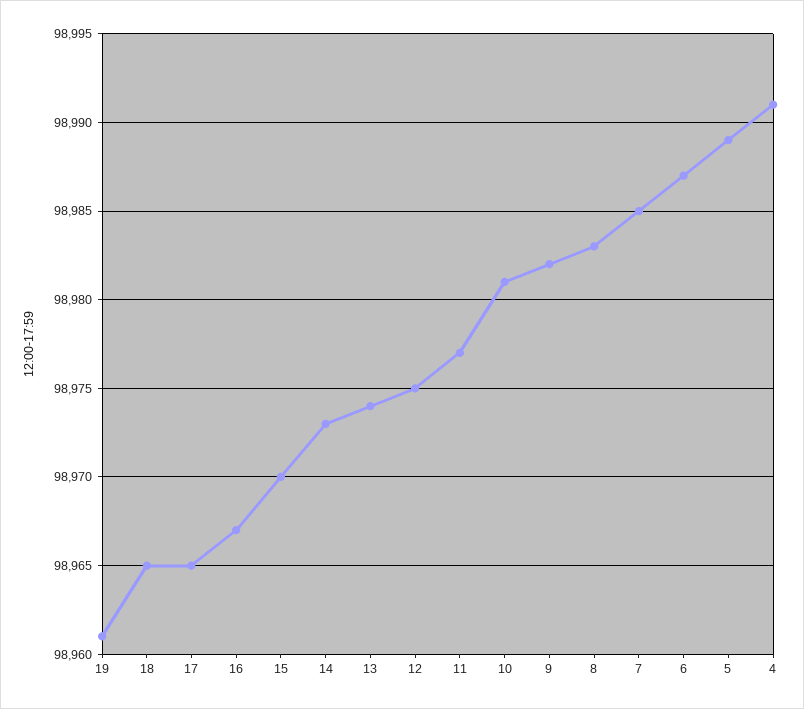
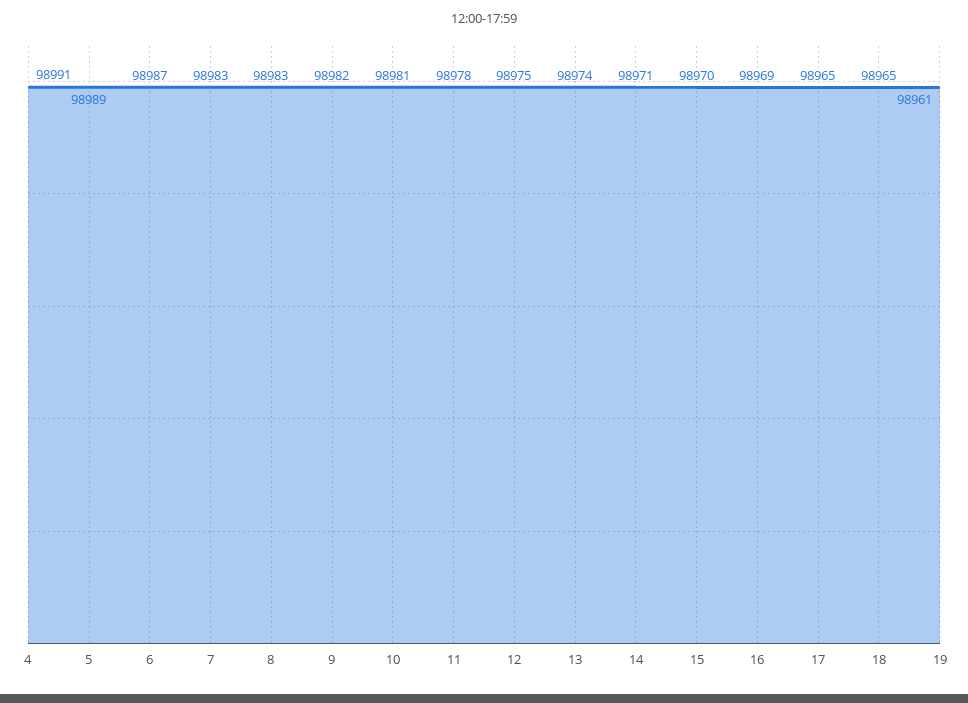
  {
    "19": 98961,
    "18": 98965,
    "17": 98965,
-   "16": 98967,
+   "16": 98969,
    "15": 98970,
-   "14": 98973,
+   "14": 98971,
    "13": 98974,
    "12": 98975,
-   "11": 98977,
+   "11": 98978,
    "10": 98981,
    "9": 98982,
    "8": 98983,
-   "7": 98985,
+   "7": 98983,
    "6": 98987,
    "5": 98989,
    "4": 98991
  }

